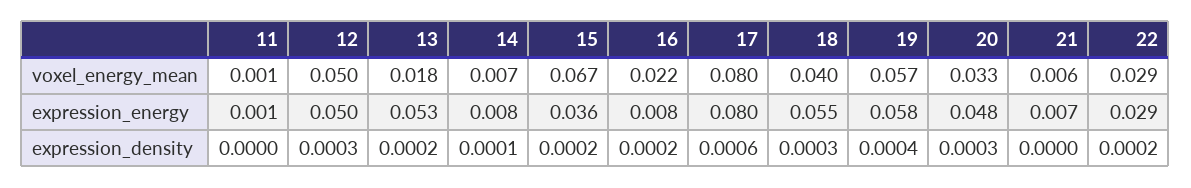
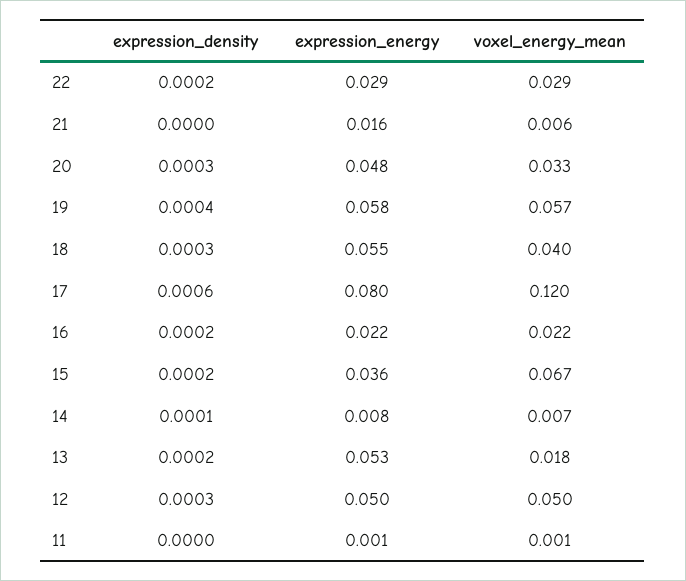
  {
    "11": {
      "voxel_energy_mean": 0.001,
      "expression_energy": 0.001,
      "expression_density": 0
    },
    "12": {
      "voxel_energy_mean": 0.05,
      "expression_energy": 0.05,
      "expression_density": 0.0003
    },
    "13": {
      "voxel_energy_mean": 0.018,
      "expression_energy": 0.053,
      "expression_density": 0.0002
    },
    "14": {
      "voxel_energy_mean": 0.007,
      "expression_energy": 0.008,
      "expression_density": 0.0001
    },
    "15": {
      "voxel_energy_mean": 0.067,
      "expression_energy": 0.036,
      "expression_density": 0.0002
    },
    "16": {
      "voxel_energy_mean": 0.022,
-     "expression_energy": 0.008,
+     "expression_energy": 0.022,
      "expression_density": 0.0002
    },
    "17": {
-     "voxel_energy_mean": 0.08,
+     "voxel_energy_mean": 0.12,
      "expression_energy": 0.08,
      "expression_density": 0.0006
    },
    "18": {
      "voxel_energy_mean": 0.04,
      "expression_energy": 0.055,
      "expression_density": 0.0003
    },
    "19": {
      "voxel_energy_mean": 0.057,
      "expression_energy": 0.058,
      "expression_density": 0.0004
    },
    "20": {
      "voxel_energy_mean": 0.033,
      "expression_energy": 0.048,
      "expression_density": 0.0003
    },
    "21": {
      "voxel_energy_mean": 0.006,
-     "expression_energy": 0.007,
+     "expression_energy": 0.016,
      "expression_density": 0
    },
    "22": {
      "voxel_energy_mean": 0.029,
      "expression_energy": 0.029,
      "expression_density": 0.0002
    }
  }

